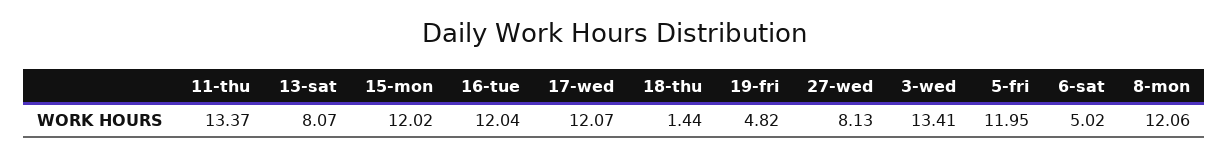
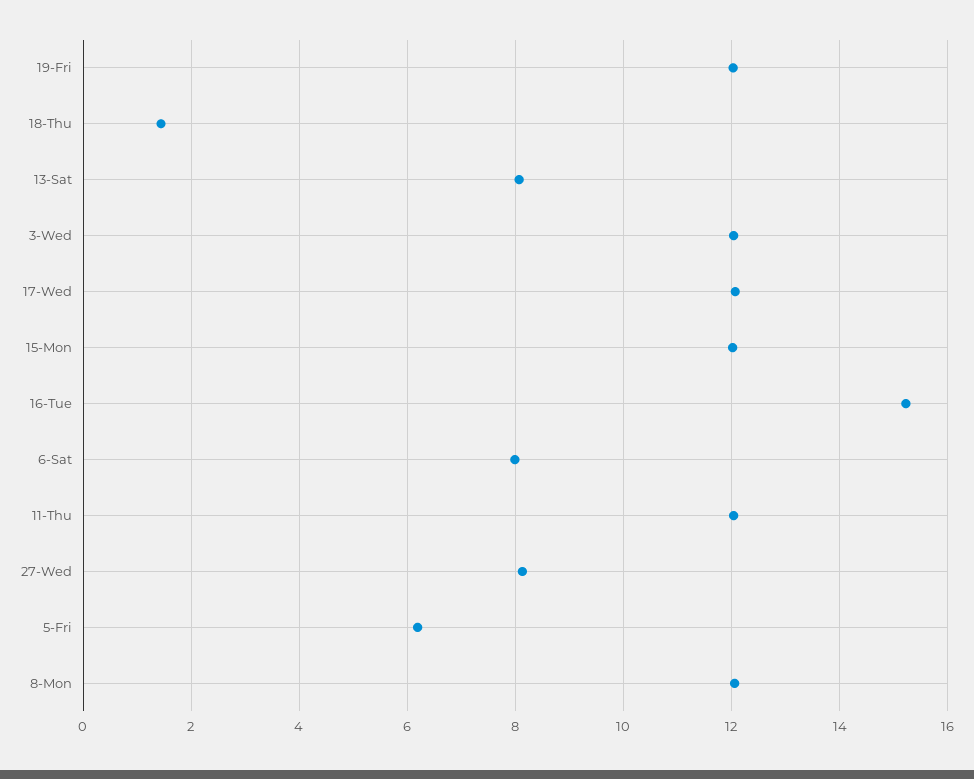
  {
-   "11-thu": 13.37,
+   "11-thu": 12,
    "13-sat": 8.07,
    "15-mon": 12.02,
-   "16-tue": 12.04,
+   "16-tue": 15.2,
    "17-wed": 12.07,
    "18-thu": 1.44,
-   "19-fri": 4.82,
+   "19-fri": 12,
    "27-wed": 8.13,
-   "3-wed": 13.41,
+   "3-wed": 12,
-   "5-fri": 11.95,
+   "5-fri": 6.2,
-   "6-sat": 5.02,
+   "6-sat": 8,
    "8-mon": 12.06
  }

